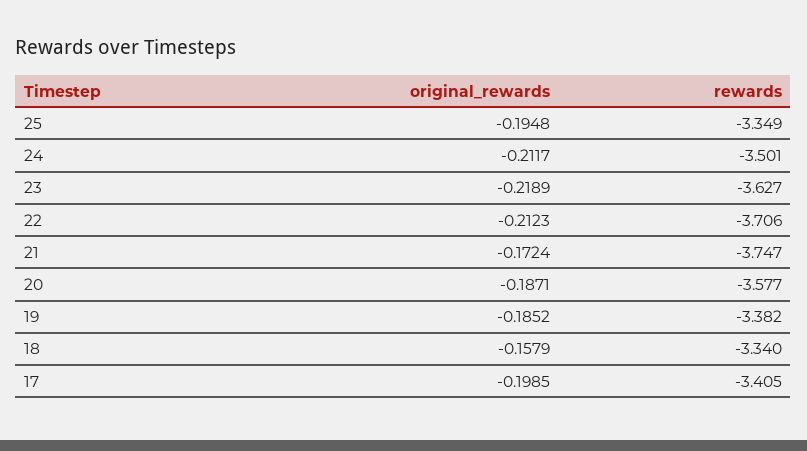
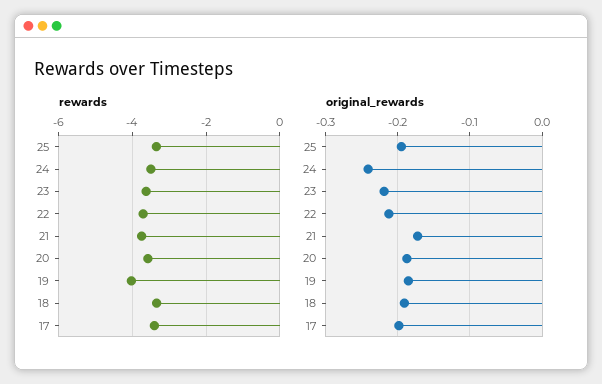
  {
    "original_rewards": {
      "25": -0.1948,
-     "24": -0.2117,
+     "24": -0.24,
      "23": -0.2189,
      "22": -0.2123,
      "21": -0.1724,
      "20": -0.1871,
      "19": -0.1852,
-     "18": -0.1579,
+     "18": -0.19,
      "17": -0.1985
    },
    "rewards": {
      "25": -3.349,
      "24": -3.501,
      "23": -3.627,
      "22": -3.706,
      "21": -3.747,
      "20": -3.577,
-     "19": -3.382,
+     "19": -4,
      "18": -3.34,
      "17": -3.405
    }
  }

